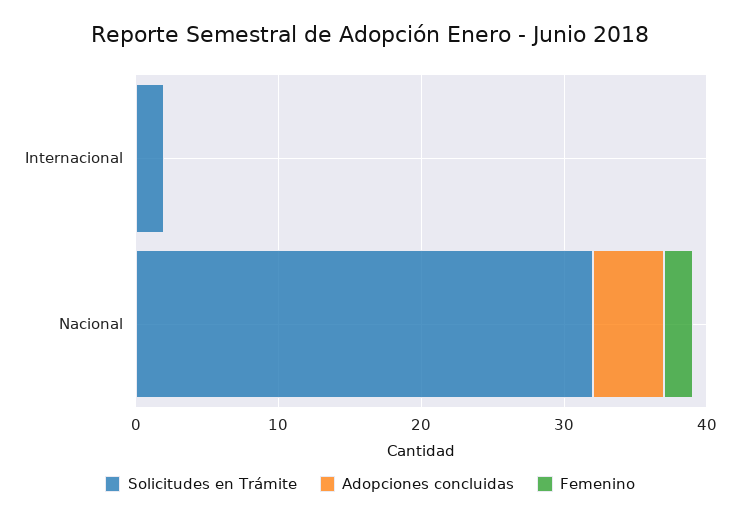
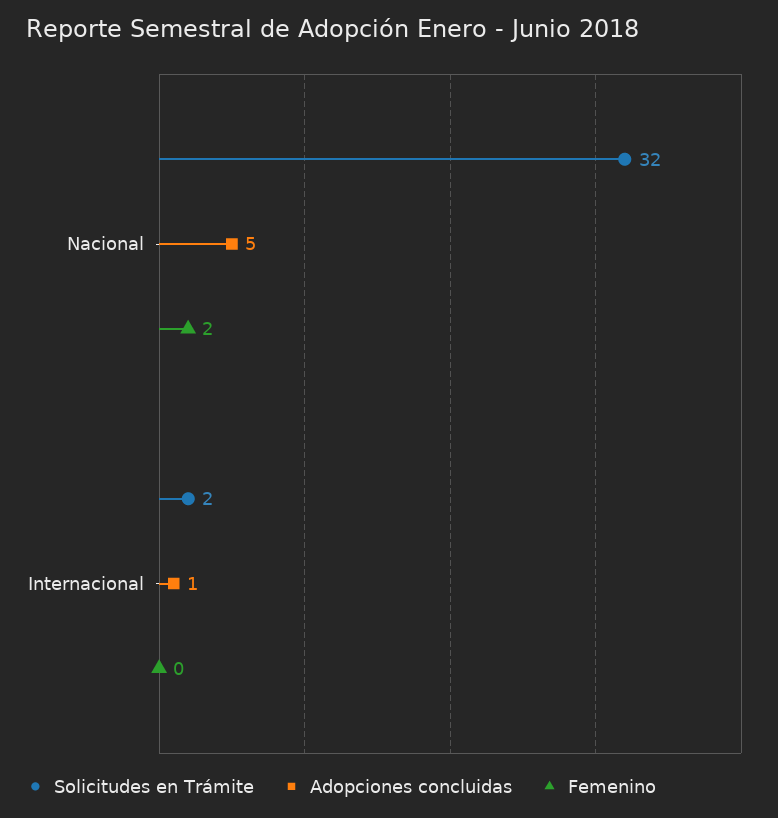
  {
    "Solicitudes en Trámite": {
      "Internacional": 2,
      "Nacional": 32
    },
    "Adopciones concluidas": {
-     "Internacional": 0,
+     "Internacional": 1,
      "Nacional": 5
    },
    "Femenino": {
      "Internacional": 0,
      "Nacional": 2
    }
  }

